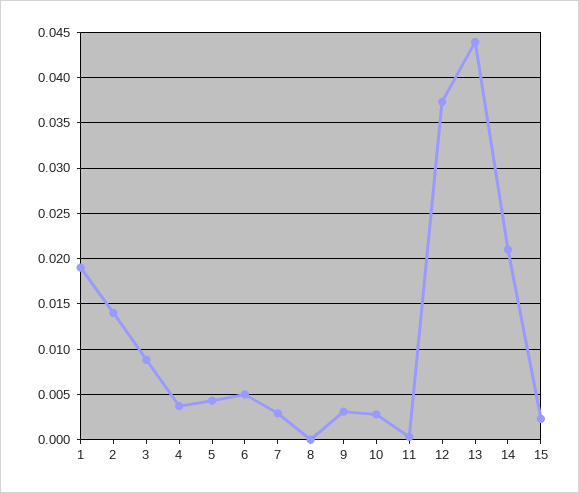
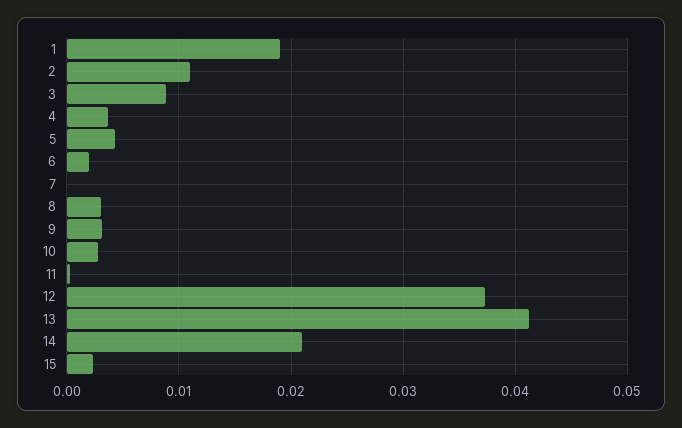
  {
    "1": 0.019,
-   "2": 0.014,
+   "2": 0.011,
    "3": 0.009,
    "4": 0.004,
    "5": 0.004,
-   "6": 0.005,
+   "6": 0.002,
-   "7": 0.003,
+   "7": 0,
-   "8": 0,
+   "8": 0.003,
    "9": 0.003,
    "10": 0.003,
    "11": 0,
    "12": 0.037,
-   "13": 0.044,
+   "13": 0.041,
    "14": 0.021,
    "15": 0.002
  }

